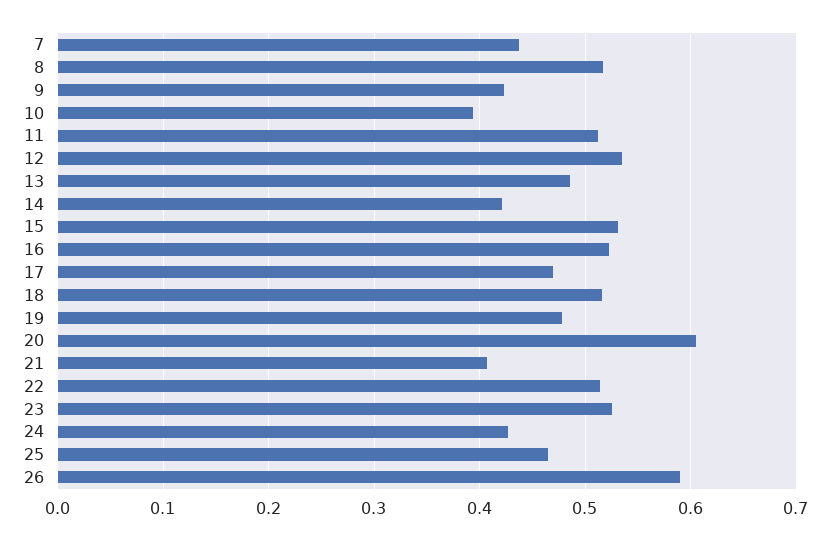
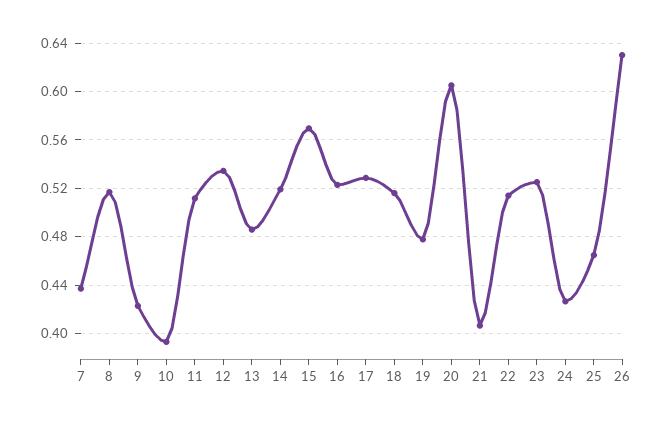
  {
    "7": 0.435,
    "8": 0.515,
    "9": 0.425,
    "10": 0.395,
    "11": 0.51,
    "12": 0.535,
    "13": 0.485,
-   "14": 0.42,
+   "14": 0.52,
-   "15": 0.53,
+   "15": 0.57,
    "16": 0.525,
-   "17": 0.47,
+   "17": 0.53,
    "18": 0.515,
    "19": 0.48,
    "20": 0.605,
    "21": 0.405,
    "22": 0.515,
    "23": 0.525,
    "24": 0.425,
    "25": 0.465,
-   "26": 0.59
+   "26": 0.63
  }

